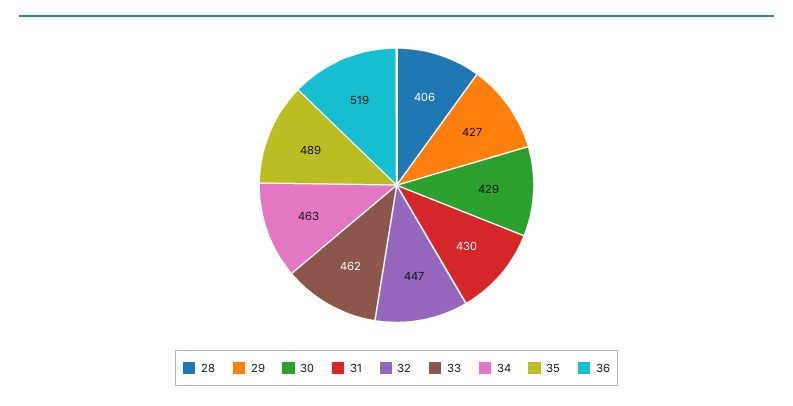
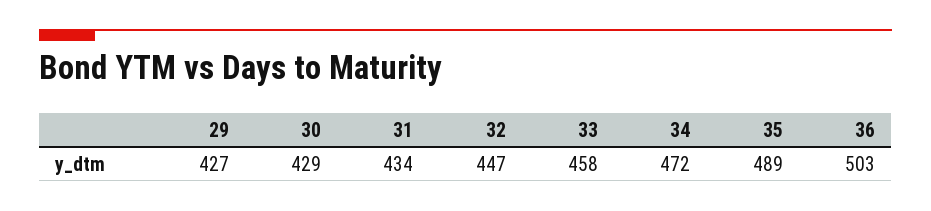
  {
-   "28": 406,
    "29": 427,
    "30": 429,
-   "31": 430,
+   "31": 434,
    "32": 447,
-   "33": 462,
+   "33": 458,
-   "34": 463,
+   "34": 472,
    "35": 489,
-   "36": 519
+   "36": 503
  }

